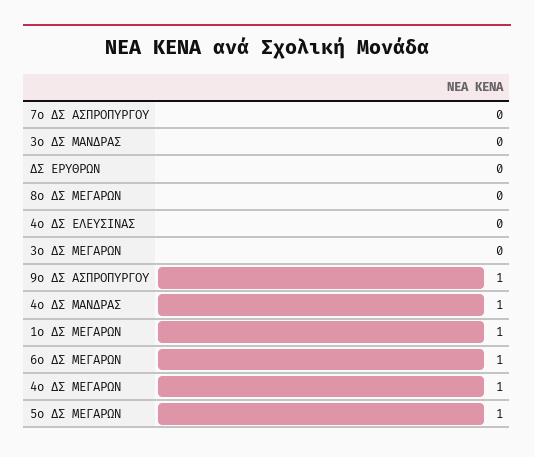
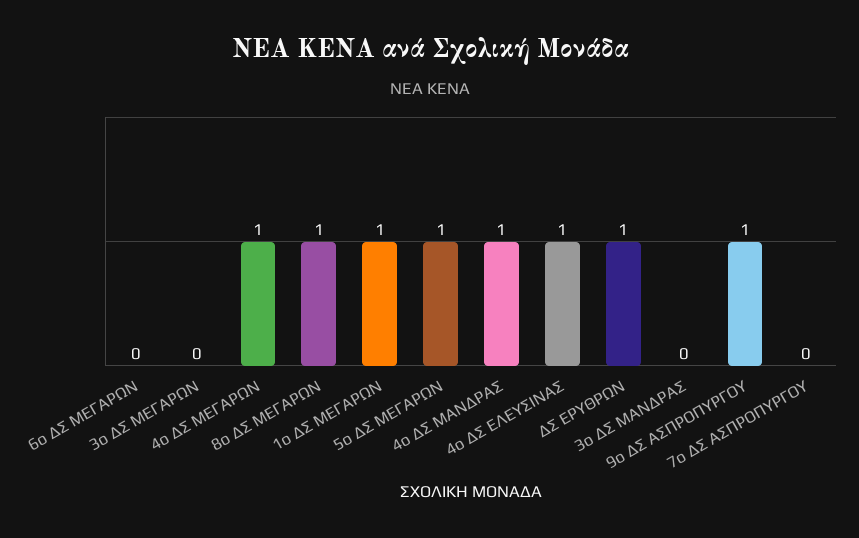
  {
    "7ο ΔΣ ΑΣΠΡΟΠΥΡΓΟΥ": 0,
    "3ο ΔΣ ΜΑΝΔΡΑΣ": 0,
-   "ΔΣ ΕΡΥΘΡΩΝ": 0,
+   "ΔΣ ΕΡΥΘΡΩΝ": 1,
-   "8ο ΔΣ ΜΕΓΑΡΩΝ": 0,
+   "8ο ΔΣ ΜΕΓΑΡΩΝ": 1,
-   "4ο ΔΣ ΕΛΕΥΣΙΝΑΣ": 0,
+   "4ο ΔΣ ΕΛΕΥΣΙΝΑΣ": 1,
    "3ο ΔΣ ΜΕΓΑΡΩΝ": 0,
    "9ο ΔΣ ΑΣΠΡΟΠΥΡΓΟΥ": 1,
    "4ο ΔΣ ΜΑΝΔΡΑΣ": 1,
    "1ο ΔΣ ΜΕΓΑΡΩΝ": 1,
-   "6ο ΔΣ ΜΕΓΑΡΩΝ": 1,
+   "6ο ΔΣ ΜΕΓΑΡΩΝ": 0,
    "4ο ΔΣ ΜΕΓΑΡΩΝ": 1,
    "5ο ΔΣ ΜΕΓΑΡΩΝ": 1
  }

